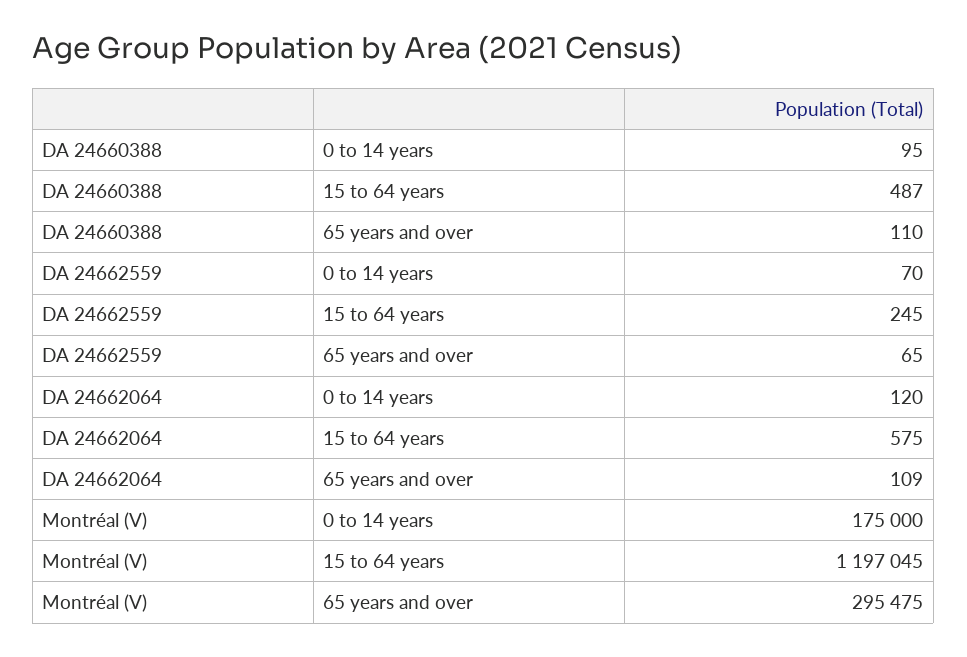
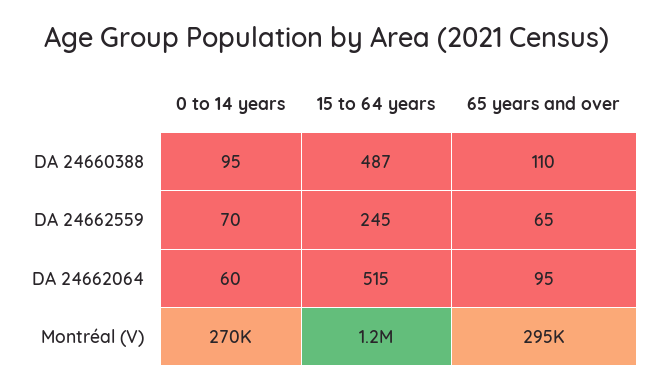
  {
    "DA 24660388": {
      "0 to 14 years": 95,
      "15 to 64 years": 487,
      "65 years and over": 110
    },
    "DA 24662559": {
      "0 to 14 years": 70,
      "15 to 64 years": 245,
      "65 years and over": 65
    },
    "DA 24662064": {
-     "0 to 14 years": 120,
+     "0 to 14 years": 60,
-     "15 to 64 years": 575,
+     "15 to 64 years": 515,
-     "65 years and over": 109
+     "65 years and over": 95
    },
    "Montréal (V)": {
-     "0 to 14 years": 175000,
+     "0 to 14 years": 270000,
      "15 to 64 years": 1197045,
      "65 years and over": 295475
    }
  }

